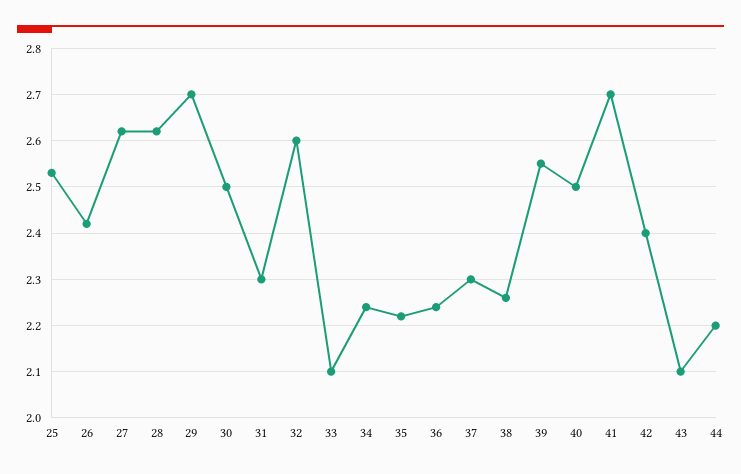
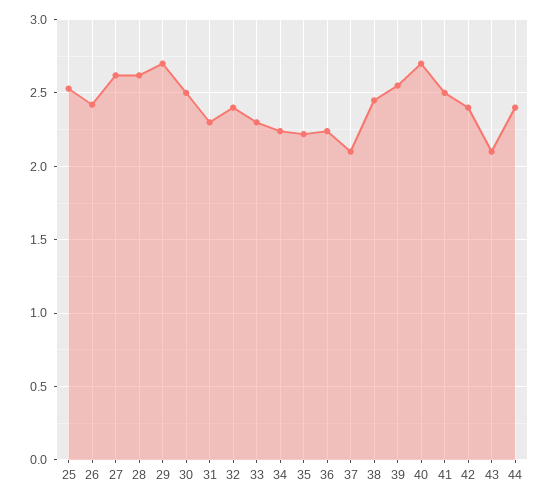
  {
    "25": 2.55,
    "26": 2.4,
    "27": 2.6,
    "28": 2.6,
    "29": 2.7,
    "30": 2.5,
    "31": 2.3,
-   "32": 2.6,
+   "32": 2.4,
-   "33": 2.1,
+   "33": 2.3,
    "34": 2.25,
    "35": 2.2,
    "36": 2.25,
-   "37": 2.3,
+   "37": 2.1,
-   "38": 2.25,
+   "38": 2.45,
    "39": 2.55,
-   "40": 2.5,
+   "40": 2.7,
-   "41": 2.7,
+   "41": 2.5,
    "42": 2.4,
    "43": 2.1,
-   "44": 2.2
+   "44": 2.4
  }

